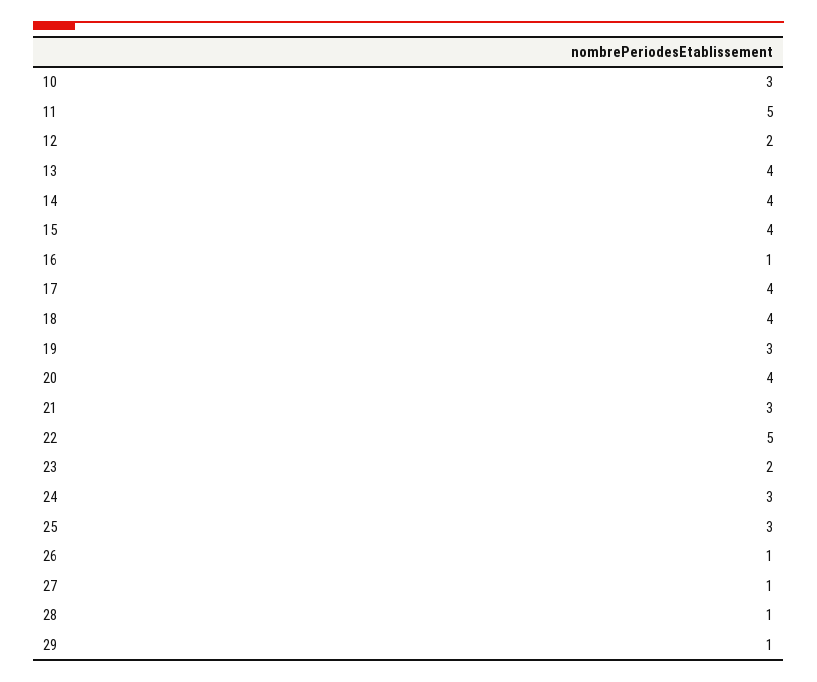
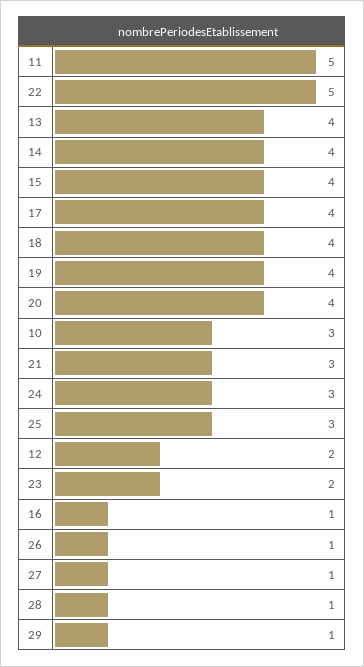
  {
    "10": 3,
    "11": 5,
    "12": 2,
    "13": 4,
    "14": 4,
    "15": 4,
    "16": 1,
    "17": 4,
    "18": 4,
-   "19": 3,
+   "19": 4,
    "20": 4,
    "21": 3,
    "22": 5,
    "23": 2,
    "24": 3,
    "25": 3,
    "26": 1,
    "27": 1,
    "28": 1,
    "29": 1
  }

